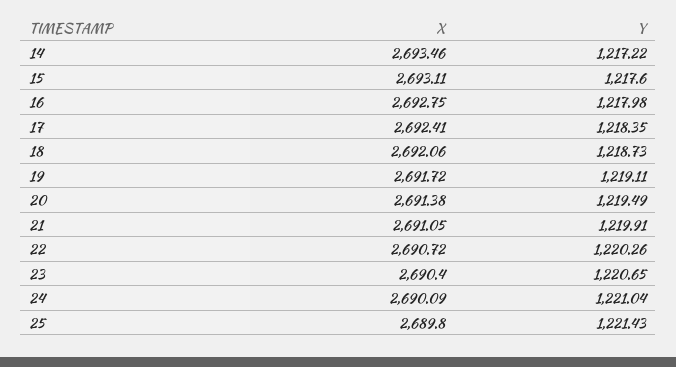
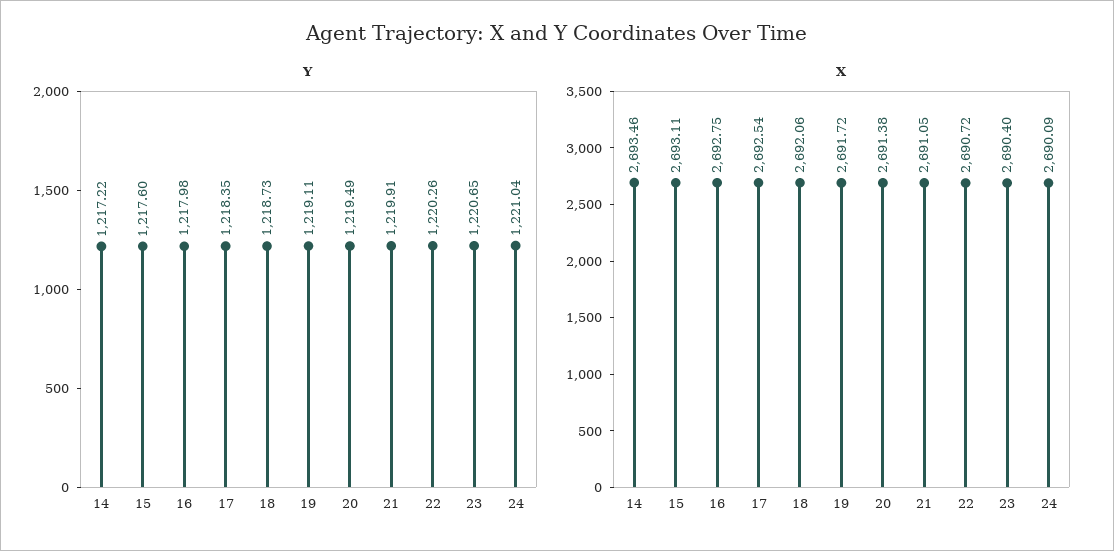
  {
    "X": {
      "14": 2693.46,
      "15": 2693.11,
      "16": 2692.75,
-     "17": 2692.41,
+     "17": 2692.54,
      "18": 2692.06,
      "19": 2691.72,
      "20": 2691.38,
      "21": 2691.05,
      "22": 2690.72,
      "23": 2690.4,
-     "24": 2690.09,
+     "24": 2690.09
-     "25": 2689.8
    },
    "Y": {
      "14": 1217.22,
      "15": 1217.6,
      "16": 1217.98,
      "17": 1218.35,
      "18": 1218.73,
      "19": 1219.11,
      "20": 1219.49,
      "21": 1219.91,
      "22": 1220.26,
      "23": 1220.65,
-     "24": 1221.04,
+     "24": 1221.04
-     "25": 1221.43
    }
  }

